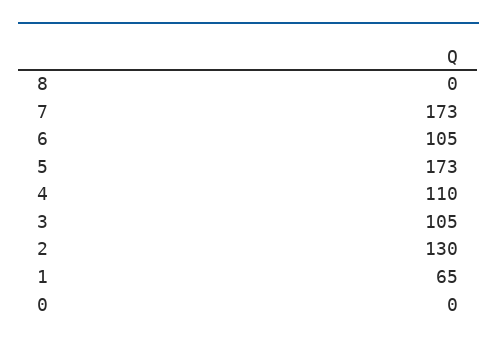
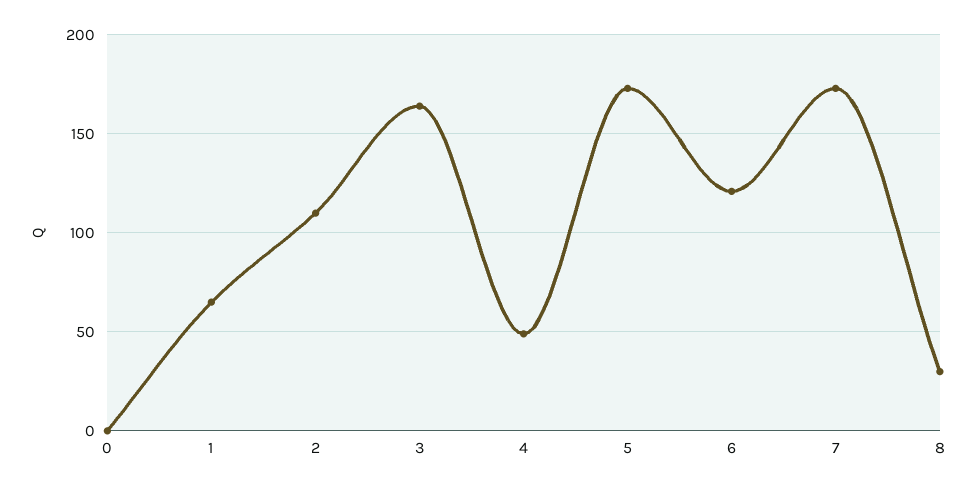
  {
-   "8": 0,
+   "8": 30,
    "7": 173,
-   "6": 105,
+   "6": 120,
    "5": 173,
-   "4": 110,
+   "4": 50,
-   "3": 105,
+   "3": 165,
-   "2": 130,
+   "2": 110,
    "1": 65,
    "0": 0
  }

